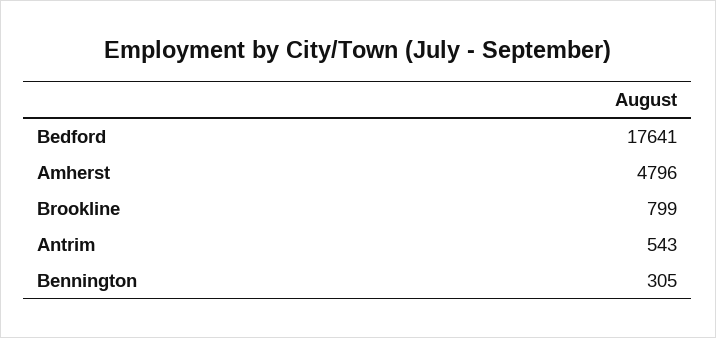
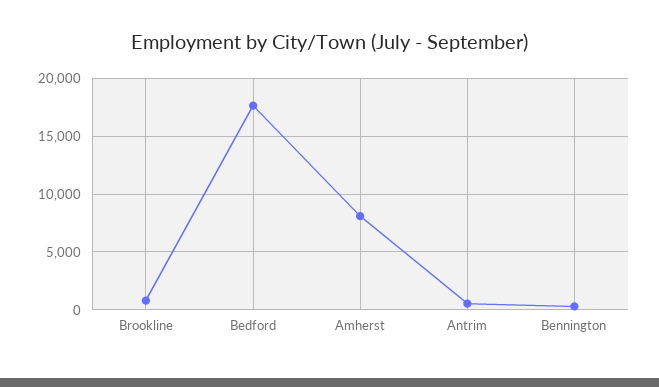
  {
    "Bedford": 17641,
-   "Amherst": 4796,
+   "Amherst": 8000,
    "Brookline": 799,
    "Antrim": 543,
    "Bennington": 305
  }

